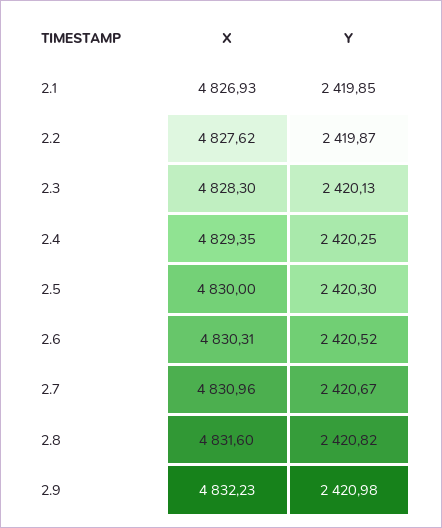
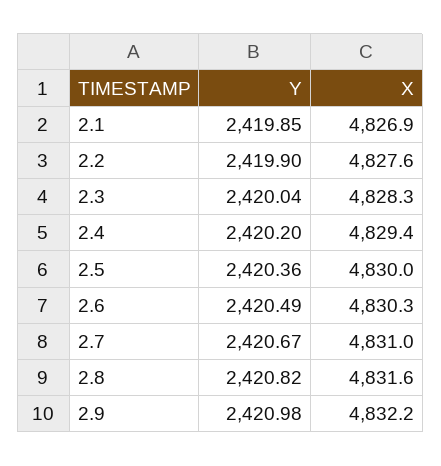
  {
    "X": {
      "2.1": 4826.93,
      "2.2": 4827.62,
      "2.3": 4828.3,
      "2.4": 4829.35,
      "2.5": 4830,
      "2.6": 4830.31,
      "2.7": 4830.96,
      "2.8": 4831.6,
      "2.9": 4832.23
    },
    "Y": {
      "2.1": 2419.85,
-     "2.2": 2419.87,
+     "2.2": 2419.9,
-     "2.3": 2420.13,
+     "2.3": 2420.04,
-     "2.4": 2420.25,
+     "2.4": 2420.2,
-     "2.5": 2420.3,
+     "2.5": 2420.36,
-     "2.6": 2420.52,
+     "2.6": 2420.49,
      "2.7": 2420.67,
      "2.8": 2420.82,
      "2.9": 2420.98
    }
  }

